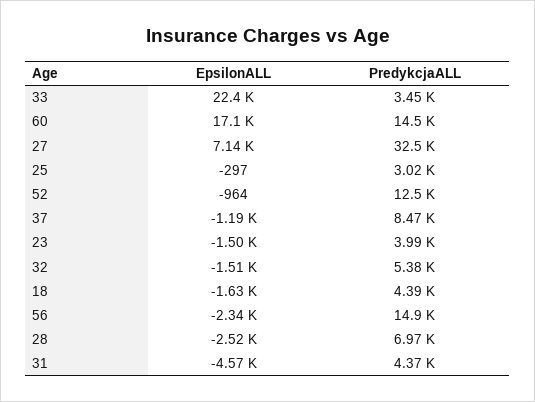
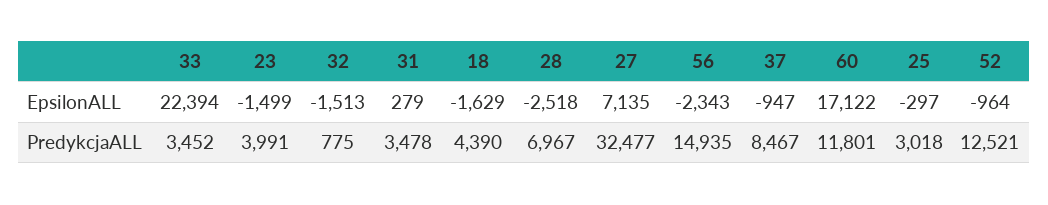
  {
    "EpsilonALL": {
      "33": 22394,
      "60": 17122,
      "27": 7135,
      "25": -297,
      "52": -964,
-     "37": -1190,
+     "37": -947,
      "23": -1499,
      "32": -1513,
      "18": -1629,
      "56": -2343,
      "28": -2518,
-     "31": -4570
+     "31": 279
    },
    "PredykcjaALL": {
      "33": 3452,
-     "60": 14500,
+     "60": 11801,
      "27": 32477,
      "25": 3018,
      "52": 12521,
      "37": 8467,
      "23": 3991,
-     "32": 5380,
+     "32": 775,
      "18": 4390,
      "56": 14935,
      "28": 6967,
-     "31": 4370
+     "31": 3478
    }
  }

